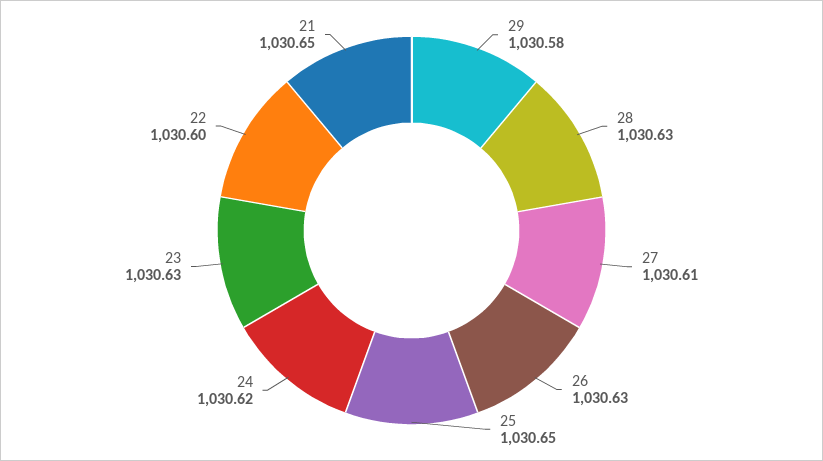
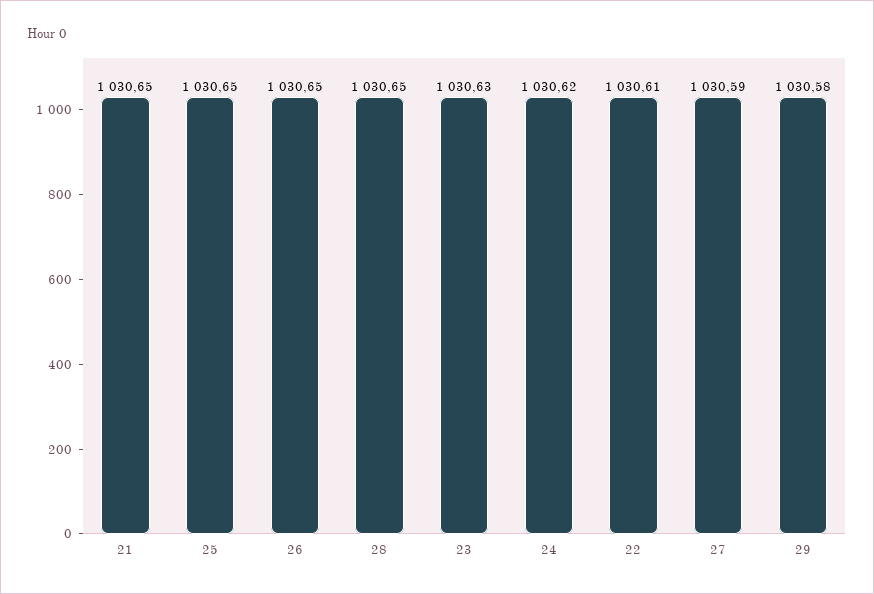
  {
    "29": 1030.58,
-   "28": 1030.63,
+   "28": 1030.65,
-   "27": 1030.61,
+   "27": 1030.59,
-   "26": 1030.63,
+   "26": 1030.65,
    "25": 1030.65,
    "24": 1030.62,
    "23": 1030.63,
-   "22": 1030.6,
+   "22": 1030.61,
    "21": 1030.65
  }

